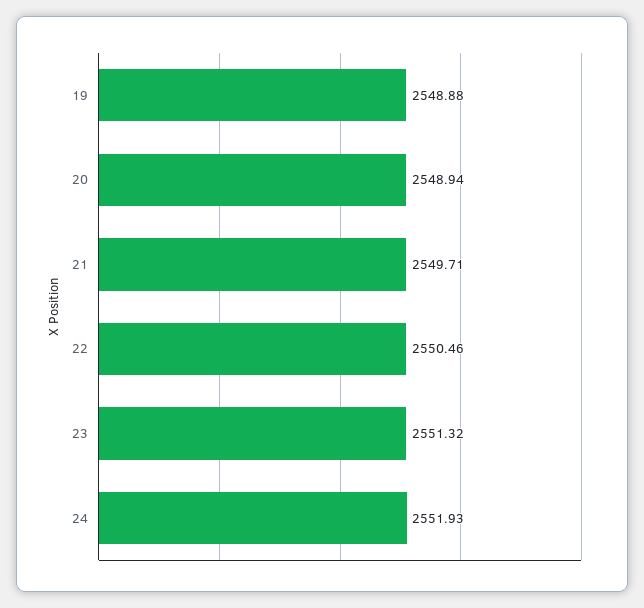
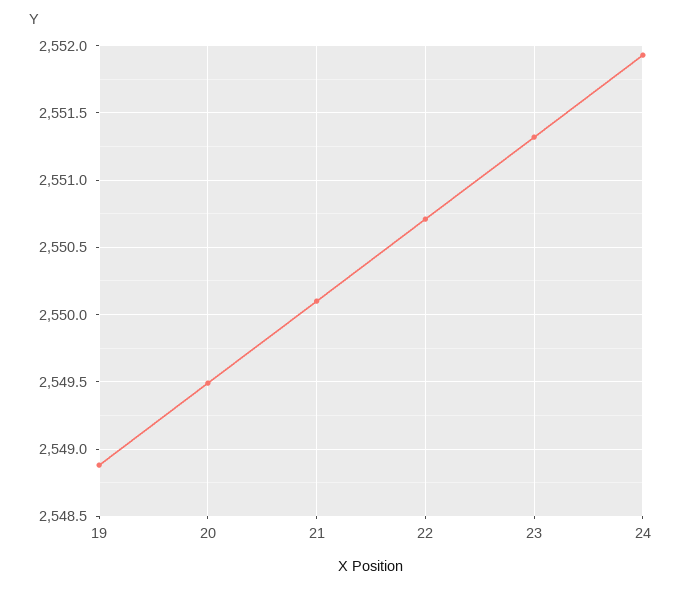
  {
    "19": 2548.88,
-   "20": 2548.94,
+   "20": 2549.5,
-   "21": 2549.71,
+   "21": 2550.1,
-   "22": 2550.46,
+   "22": 2550.7,
    "23": 2551.32,
    "24": 2551.93
  }

